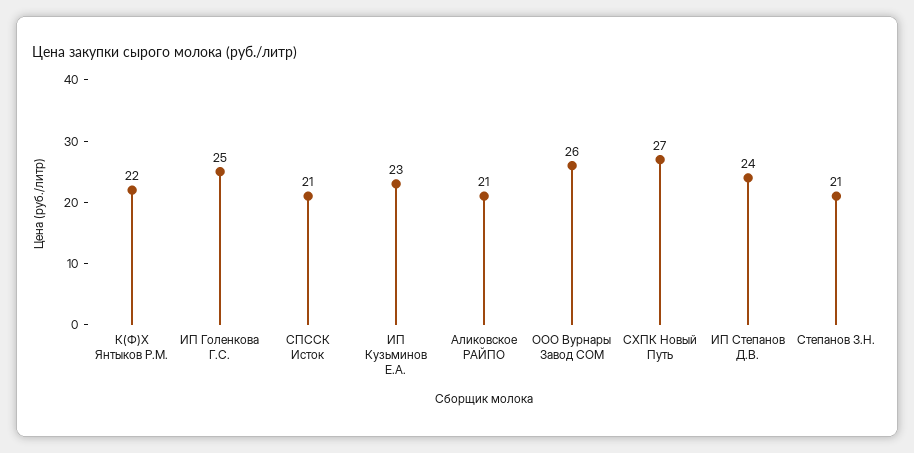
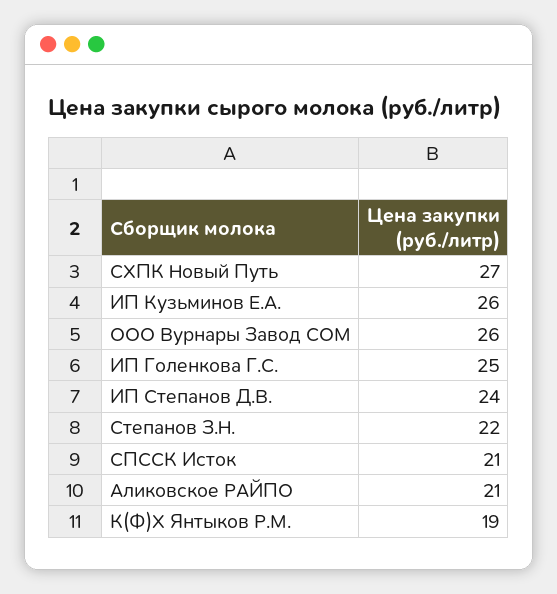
  {
-   "К(Ф)Х Янтыков Р.М.": 22,
+   "К(Ф)Х Янтыков Р.М.": 19,
    "ИП Голенкова Г.С.": 25,
    "СПССК Исток": 21,
-   "ИП Кузьминов Е.А.": 23,
+   "ИП Кузьминов Е.А.": 26,
    "Аликовское РАЙПО": 21,
    "ООО Вурнары Завод СОМ": 26,
    "СХПК Новый Путь": 27,
    "ИП Степанов Д.В.": 24,
-   "Степанов З.Н.": 21
+   "Степанов З.Н.": 22
  }

